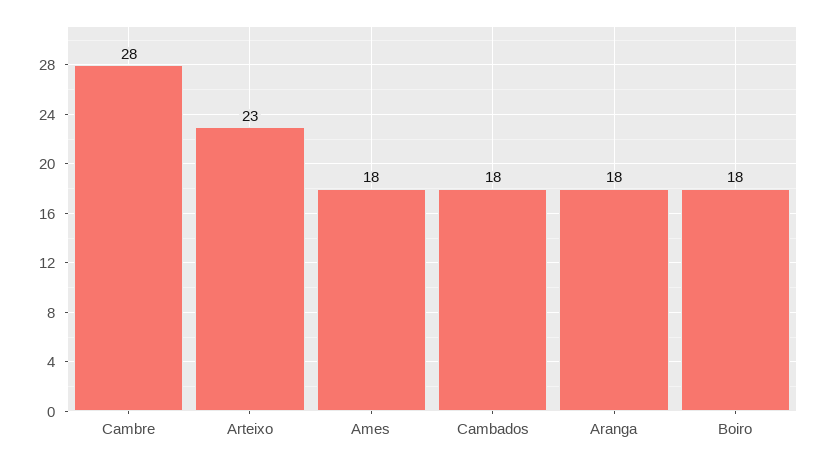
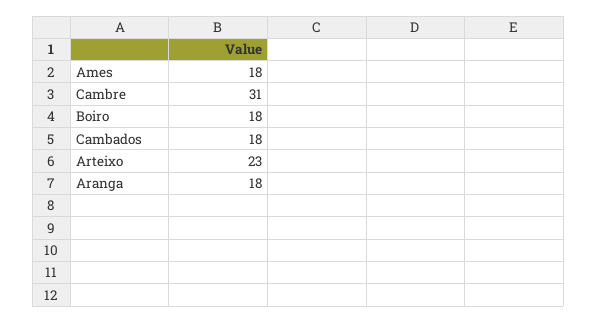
  {
-   "Cambre": 28,
+   "Cambre": 31,
    "Arteixo": 23,
    "Ames": 18,
    "Cambados": 18,
    "Aranga": 18,
    "Boiro": 18
  }

